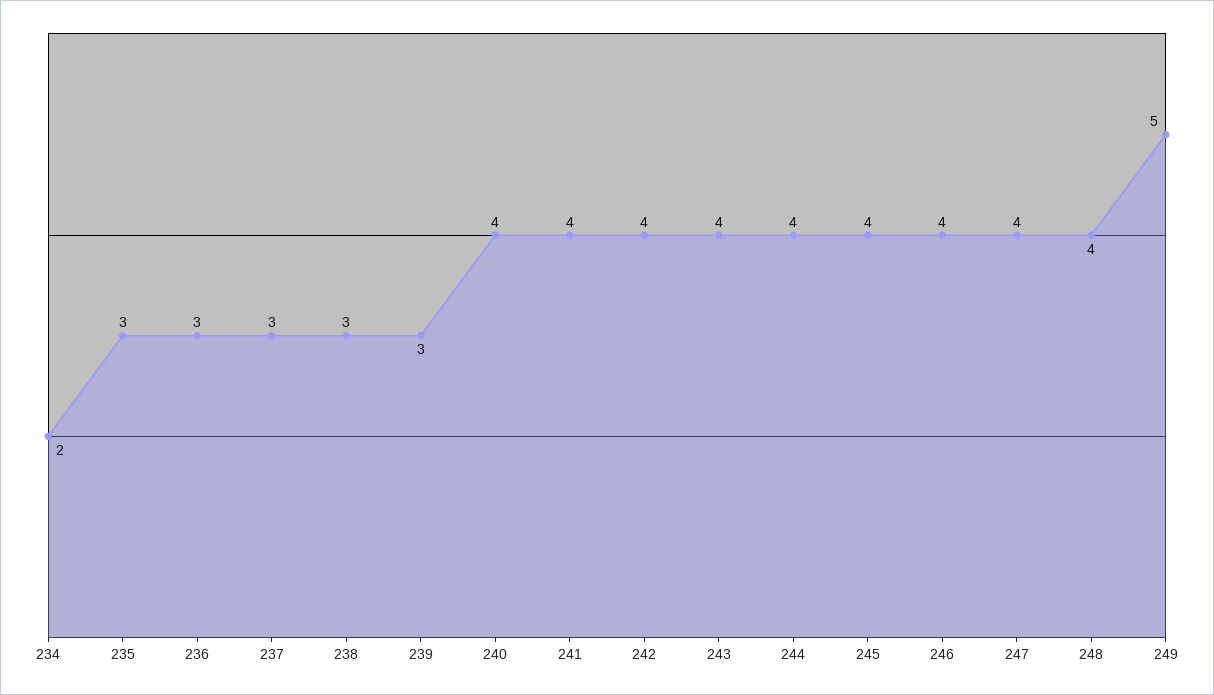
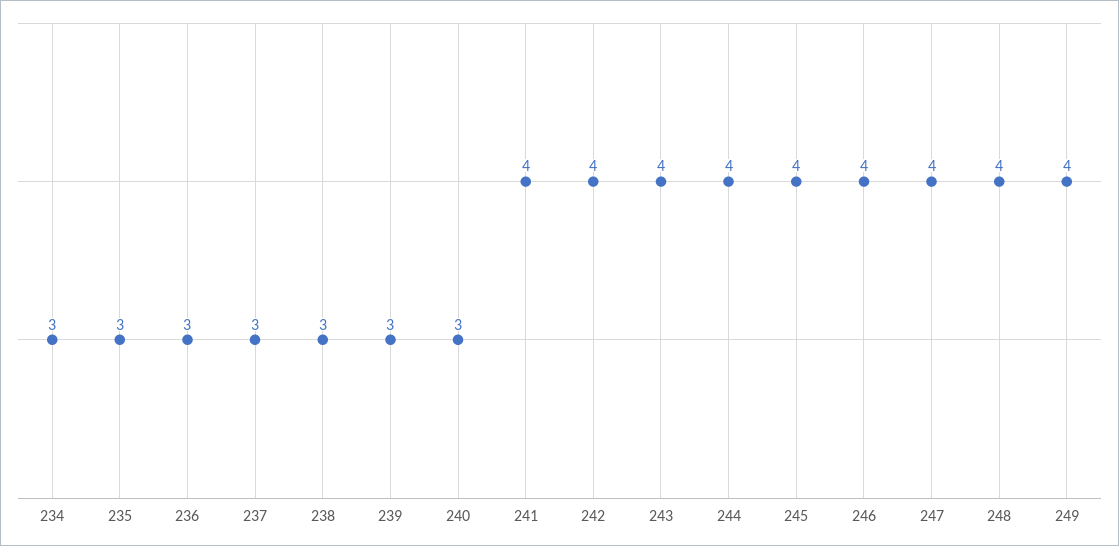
  {
-   "234": 2,
+   "234": 3,
    "235": 3,
    "236": 3,
    "237": 3,
    "238": 3,
    "239": 3,
-   "240": 4,
+   "240": 3,
    "241": 4,
    "242": 4,
    "243": 4,
    "244": 4,
    "245": 4,
    "246": 4,
    "247": 4,
    "248": 4,
-   "249": 5
+   "249": 4
  }

